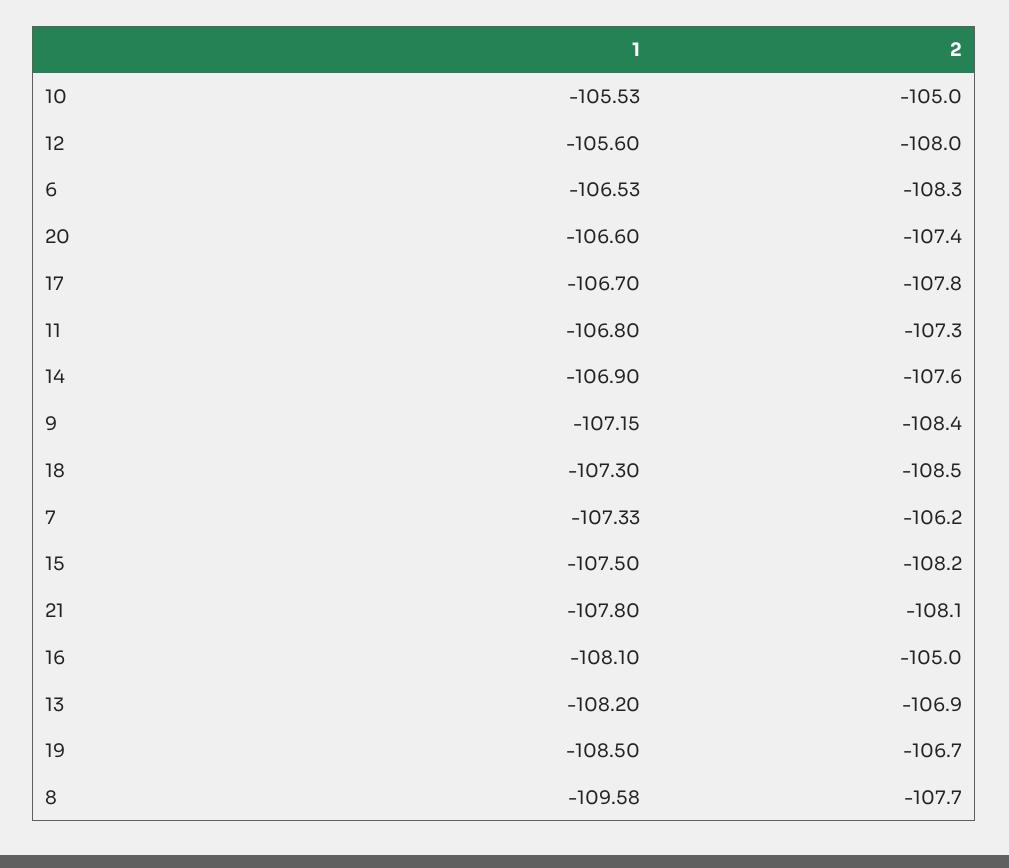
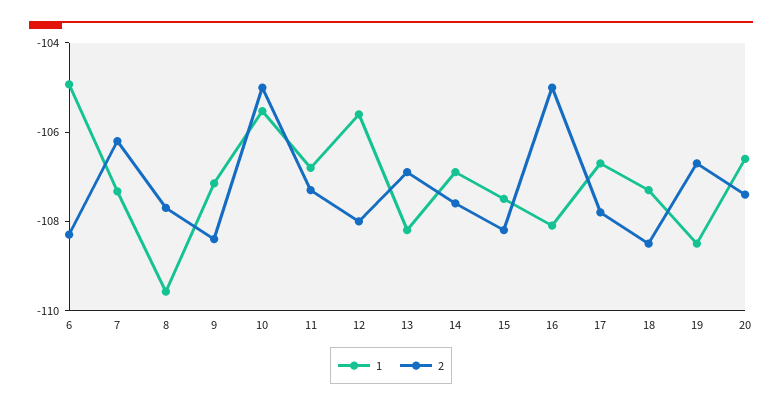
  {
    "1": {
      "10": -105.53,
      "12": -105.6,
-     "6": -106.53,
+     "6": -105,
      "20": -106.6,
      "17": -106.7,
      "11": -106.8,
      "14": -106.9,
      "9": -107.15,
      "18": -107.3,
      "7": -107.33,
      "15": -107.5,
-     "21": -107.8,
      "16": -108.1,
      "13": -108.2,
      "19": -108.5,
      "8": -109.58
    },
    "2": {
      "10": -105,
      "12": -108,
      "6": -108.3,
      "20": -107.4,
      "17": -107.8,
      "11": -107.3,
      "14": -107.6,
      "9": -108.4,
      "18": -108.5,
      "7": -106.2,
      "15": -108.2,
-     "21": -108.1,
      "16": -105,
      "13": -106.9,
      "19": -106.7,
      "8": -107.7
    }
  }

